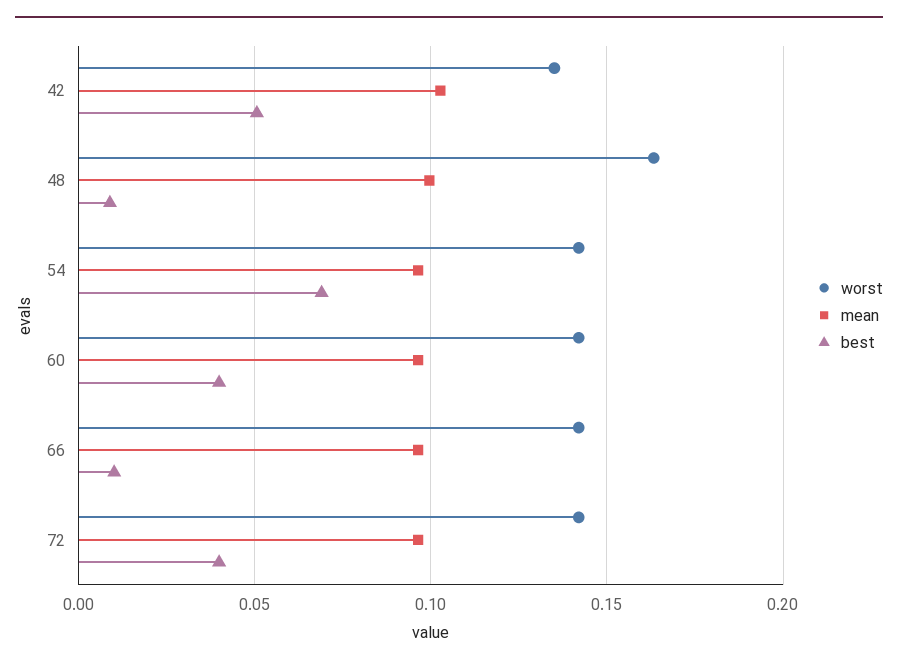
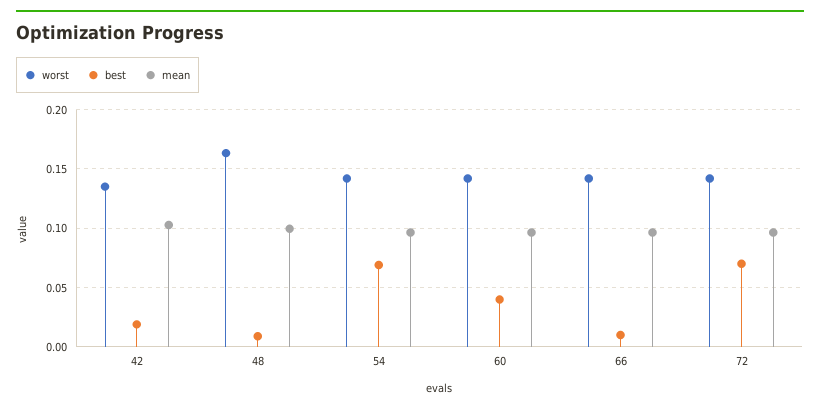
  {
    "worst": {
      "42": 0.135,
      "48": 0.165,
      "54": 0.14,
      "60": 0.14,
      "66": 0.14,
      "72": 0.14
    },
    "mean": {
      "42": 0.105,
      "48": 0.1,
      "54": 0.095,
      "60": 0.095,
      "66": 0.095,
      "72": 0.095
    },
    "best": {
-     "42": 0.05,
+     "42": 0.02,
      "48": 0.01,
      "54": 0.07,
      "60": 0.04,
      "66": 0.01,
-     "72": 0.04
+     "72": 0.07
    }
  }

